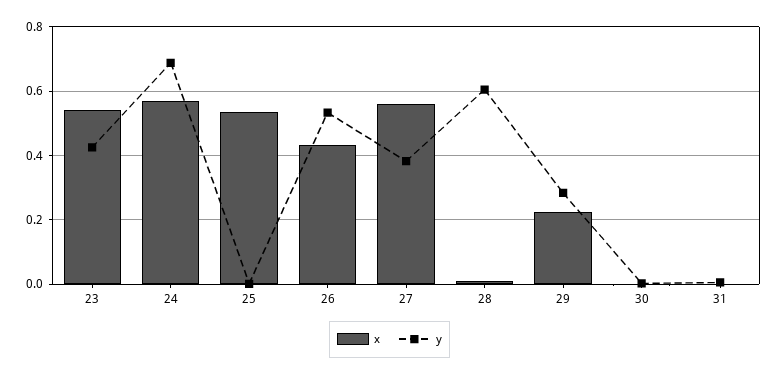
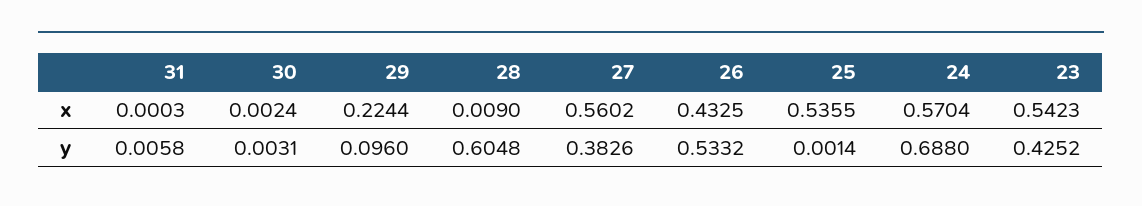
  {
    "x": {
      "23": 0.5423,
      "24": 0.5704,
      "25": 0.5355,
      "26": 0.4325,
      "27": 0.5602,
      "28": 0.009,
      "29": 0.2244,
      "30": 0.0024,
      "31": 0.0003
    },
    "y": {
      "23": 0.4252,
      "24": 0.688,
      "25": 0.0014,
      "26": 0.5332,
      "27": 0.3826,
      "28": 0.6048,
-     "29": 0.28,
+     "29": 0.096,
      "30": 0.0031,
      "31": 0.0058
    }
  }

